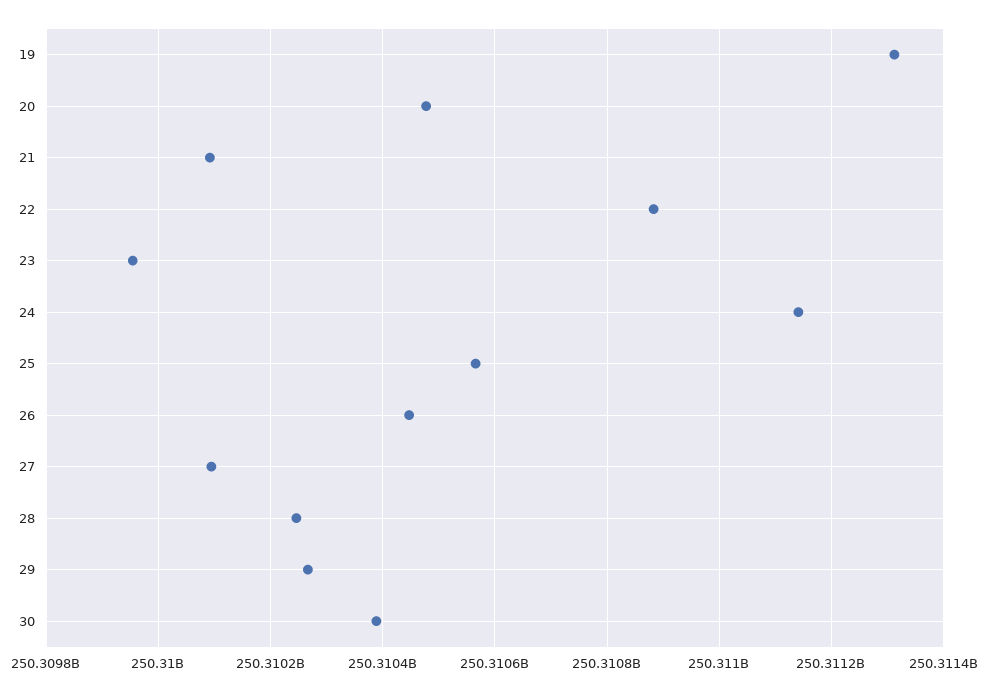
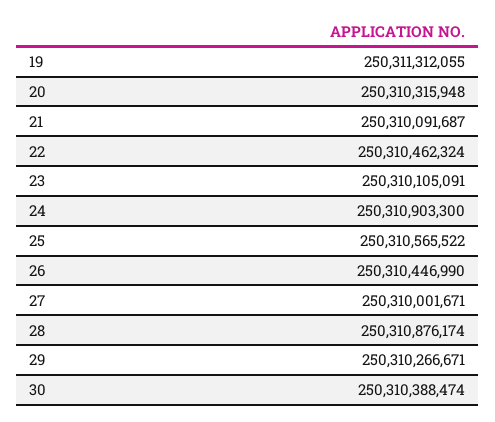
  {
    "19": 250311312055,
-   "20": 250310480000,
+   "20": 250310315948,
    "21": 250310091687,
-   "22": 250310880000,
+   "22": 250310462324,
-   "23": 250309960000,
+   "23": 250310105091,
-   "24": 250311140000,
+   "24": 250310903300,
    "25": 250310565522,
    "26": 250310446990,
-   "27": 250310100000,
+   "27": 250310001671,
-   "28": 250310240000,
+   "28": 250310876174,
    "29": 250310266671,
    "30": 250310388474
  }

